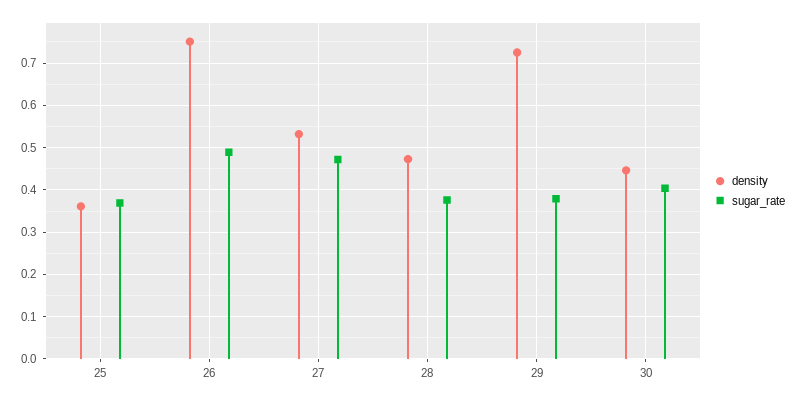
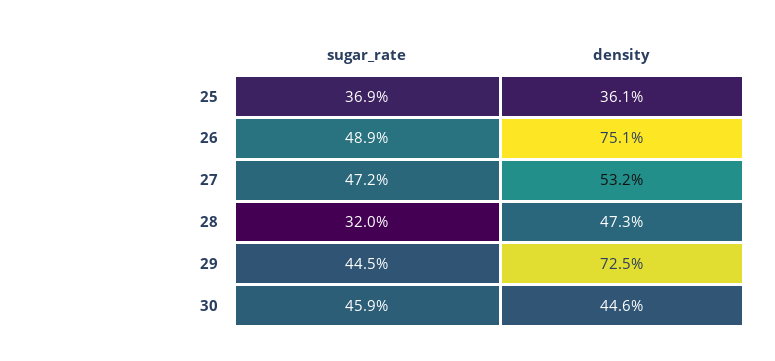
  {
    "density": {
      "25": 0.361,
      "26": 0.751,
      "27": 0.532,
      "28": 0.473,
      "29": 0.725,
      "30": 0.446
    },
    "sugar_rate": {
      "25": 0.369,
      "26": 0.489,
      "27": 0.472,
-     "28": 0.38,
+     "28": 0.32,
-     "29": 0.38,
+     "29": 0.445,
-     "30": 0.4
+     "30": 0.459
    }
  }

